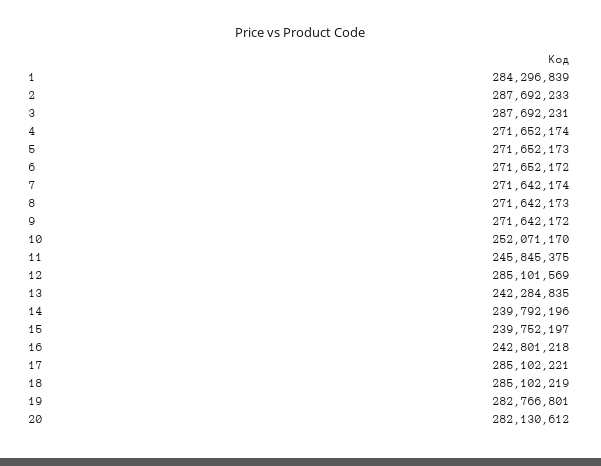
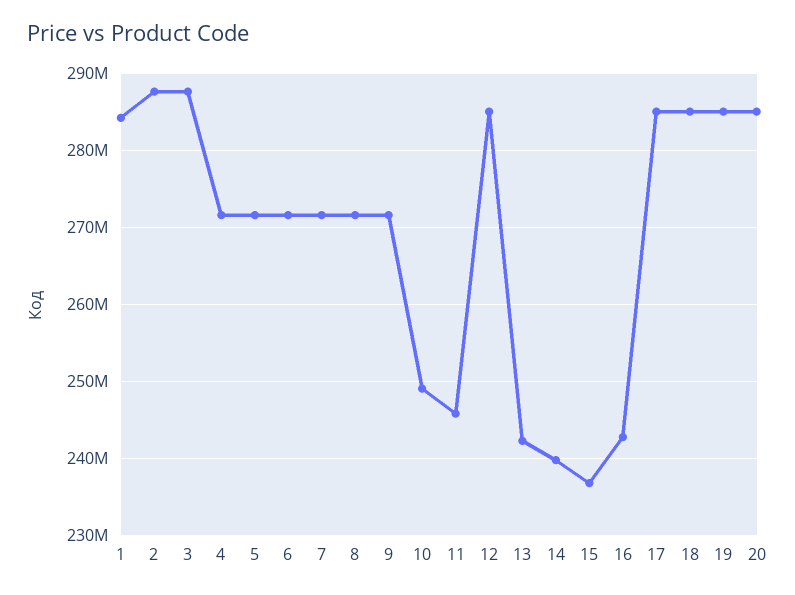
  {
    "1": 284296839,
    "2": 287692233,
    "3": 287692231,
    "4": 271652174,
    "5": 271652173,
    "6": 271652172,
    "7": 271642174,
    "8": 271642173,
    "9": 271642172,
-   "10": 252071170,
+   "10": 249000000,
    "11": 245845375,
    "12": 285101569,
    "13": 242284835,
    "14": 239792196,
-   "15": 239752197,
+   "15": 237000000,
    "16": 242801218,
    "17": 285102221,
    "18": 285102219,
-   "19": 282766801,
+   "19": 285000000,
-   "20": 282130612
+   "20": 285000000
  }

